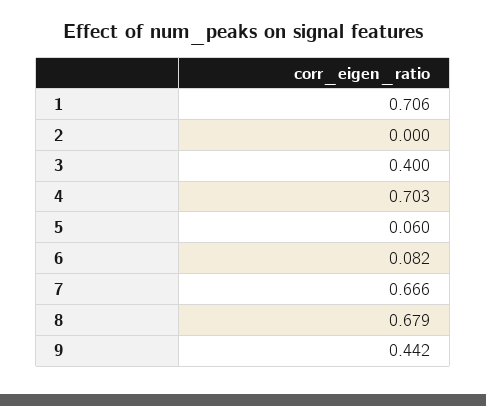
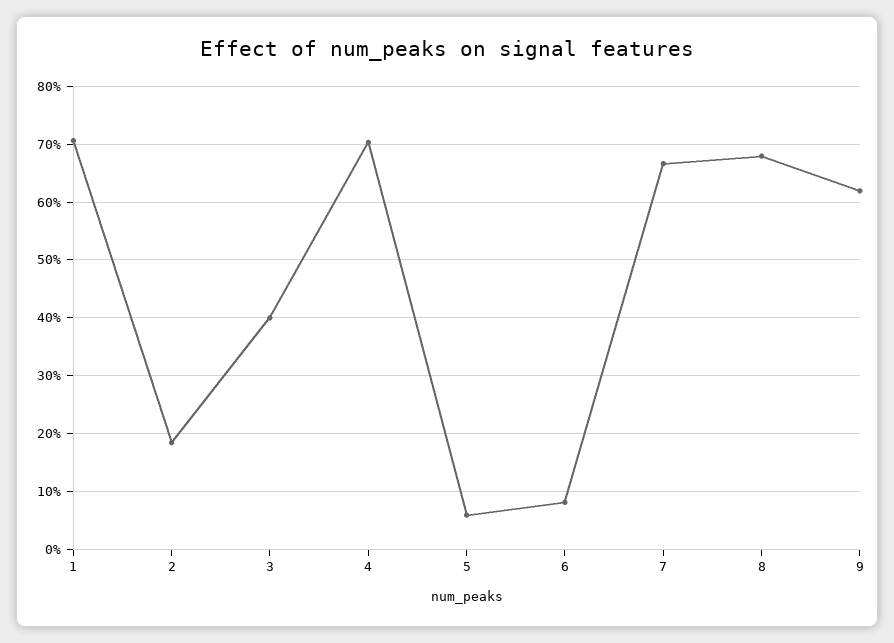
  {
    "1": 0.706,
-   "2": 0,
+   "2": 0.18,
    "3": 0.4,
    "4": 0.703,
    "5": 0.06,
    "6": 0.082,
    "7": 0.666,
    "8": 0.679,
-   "9": 0.442
+   "9": 0.62
  }

